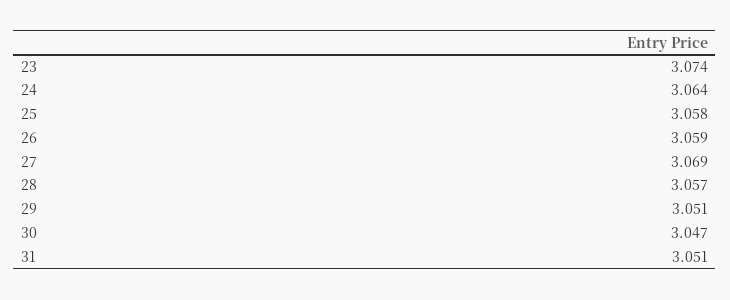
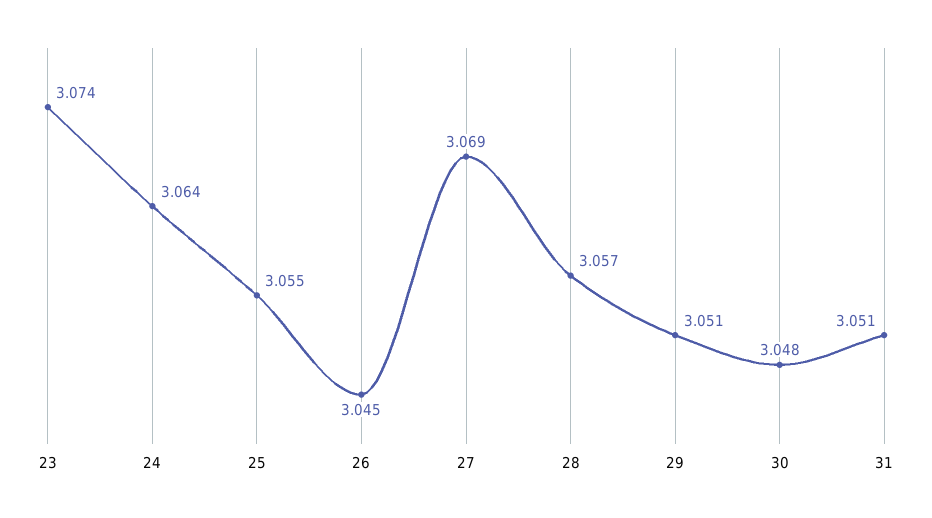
  {
    "23": 3.074,
    "24": 3.064,
-   "25": 3.058,
+   "25": 3.055,
-   "26": 3.059,
+   "26": 3.045,
    "27": 3.069,
    "28": 3.057,
    "29": 3.051,
-   "30": 3.047,
+   "30": 3.048,
    "31": 3.051
  }

